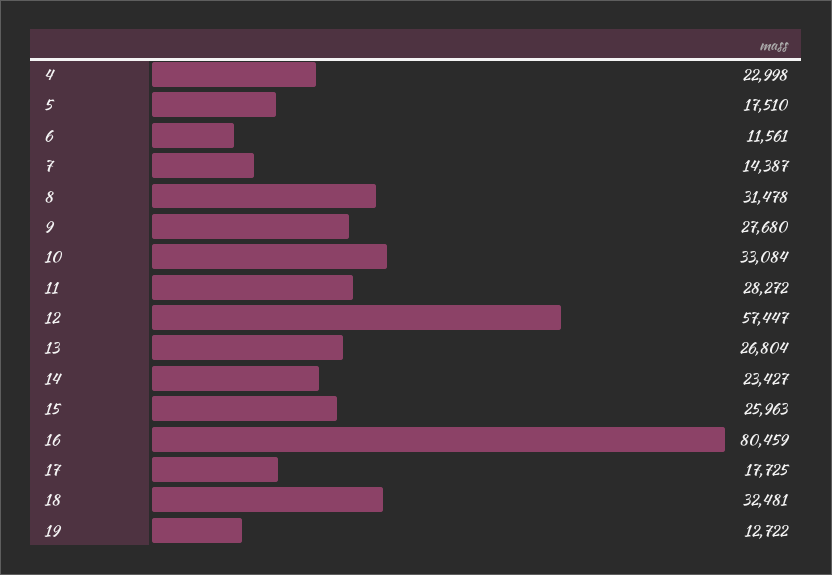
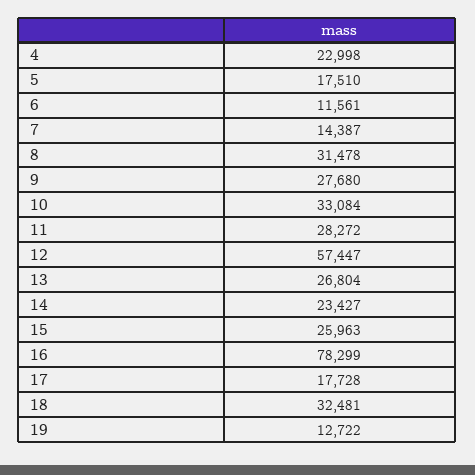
  {
    "4": 22998,
    "5": 17510,
    "6": 11561,
    "7": 14387,
    "8": 31478,
    "9": 27680,
    "10": 33084,
    "11": 28272,
    "12": 57447,
    "13": 26804,
    "14": 23427,
    "15": 25963,
-   "16": 80459,
+   "16": 78299,
-   "17": 17725,
+   "17": 17728,
    "18": 32481,
    "19": 12722
  }

